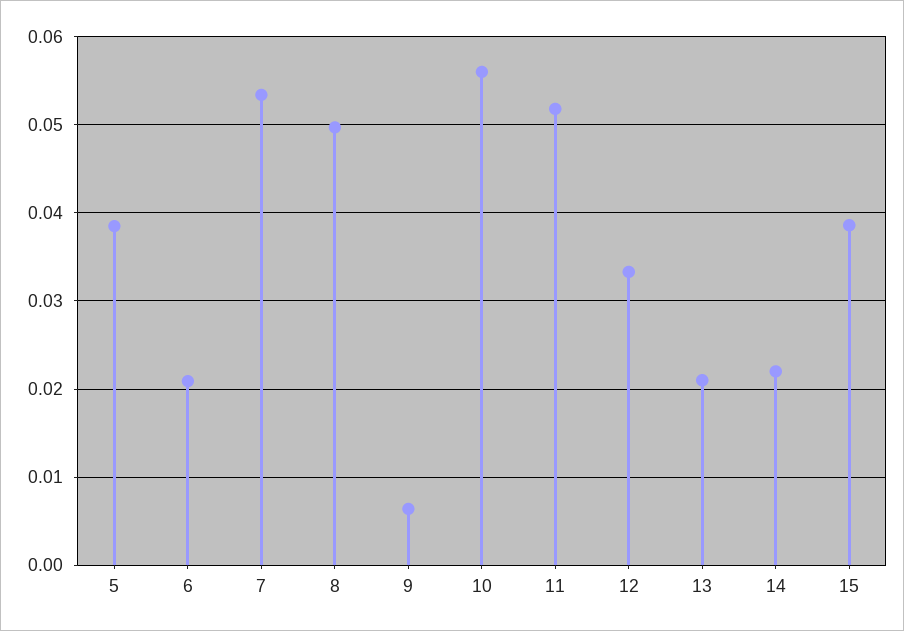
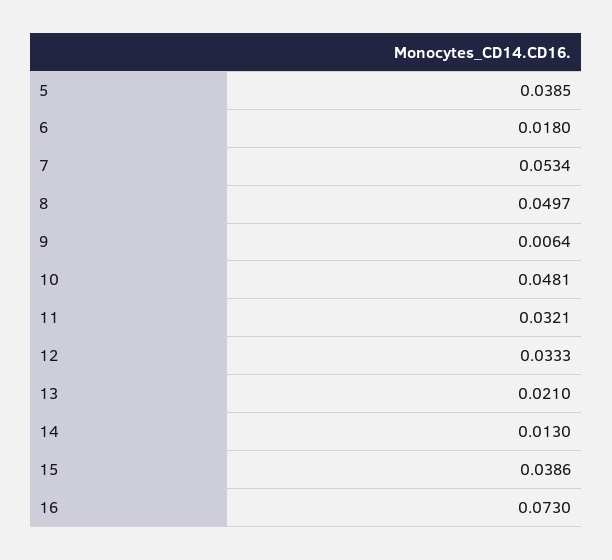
  {
    "5": 0.0385,
-   "6": 0.021,
+   "6": 0.018,
    "7": 0.0534,
    "8": 0.0497,
    "9": 0.0064,
-   "10": 0.056,
+   "10": 0.0481,
-   "11": 0.052,
+   "11": 0.0321,
    "12": 0.0333,
    "13": 0.021,
-   "14": 0.022,
+   "14": 0.013,
-   "15": 0.0386
+   "15": 0.0386,
+   "16": 0.073
  }

